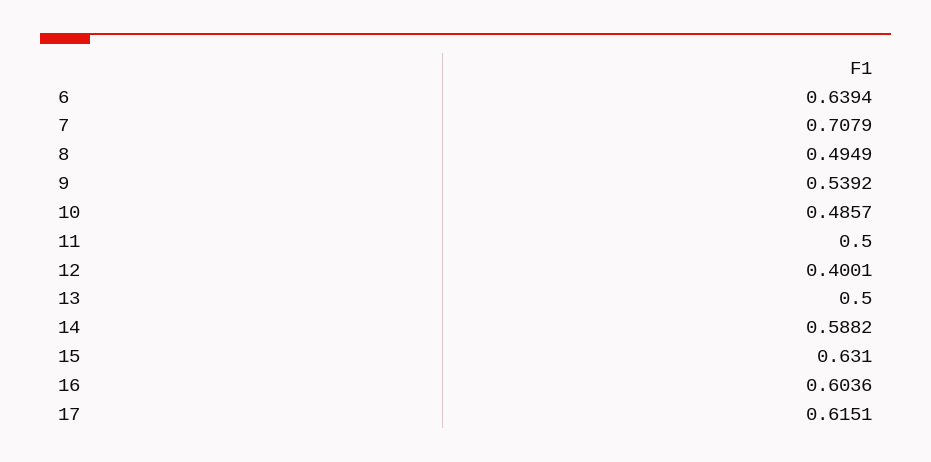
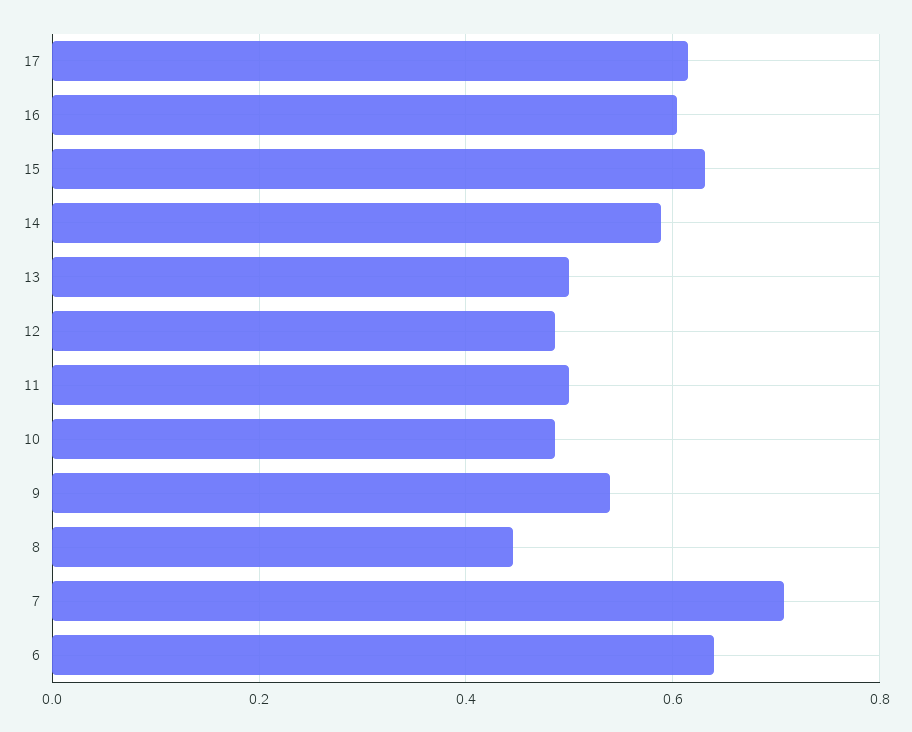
  {
    "6": 0.6394,
    "7": 0.7079,
-   "8": 0.4949,
+   "8": 0.44,
    "9": 0.5392,
    "10": 0.4857,
    "11": 0.5,
-   "12": 0.4001,
+   "12": 0.48,
    "13": 0.5,
    "14": 0.5882,
    "15": 0.631,
    "16": 0.6036,
    "17": 0.6151
  }

